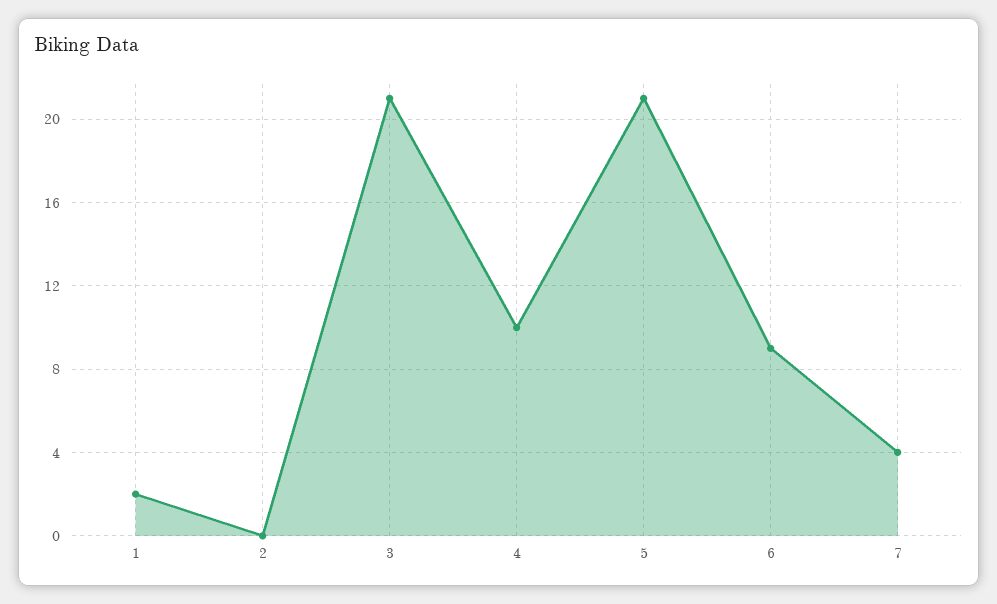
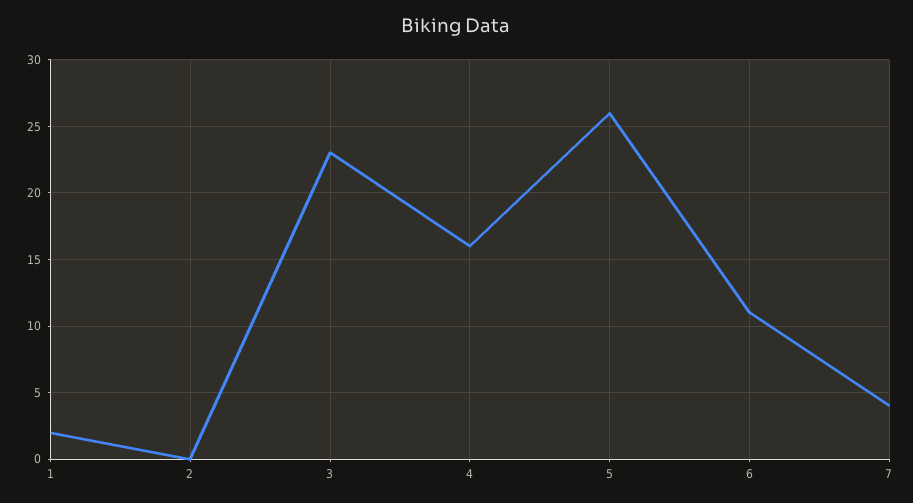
  {
    "1": 2,
    "2": 0,
-   "3": 21,
+   "3": 23,
-   "4": 10,
+   "4": 16,
-   "5": 21,
+   "5": 26,
-   "6": 9,
+   "6": 11,
    "7": 4
  }

